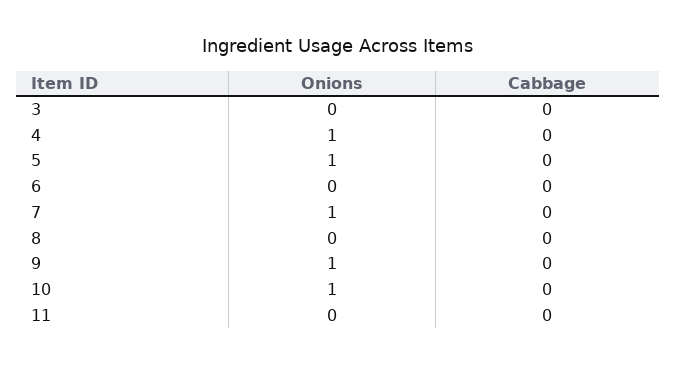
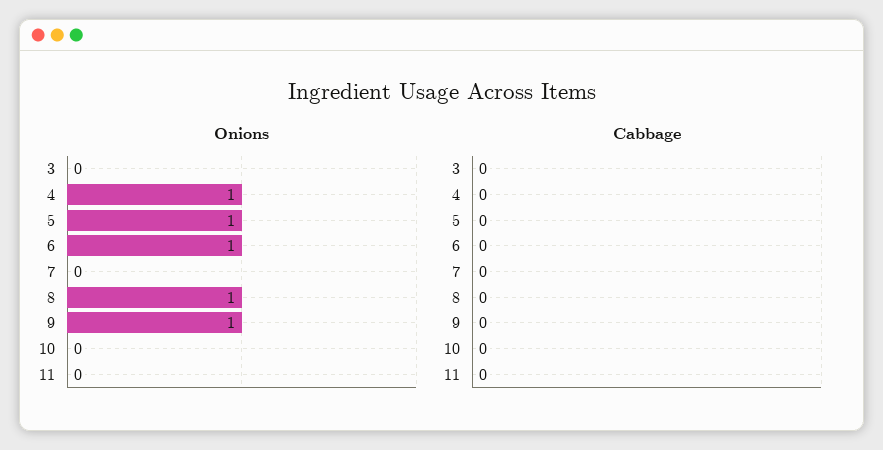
  {
    "Onions": {
      "3": 0,
      "4": 1,
      "5": 1,
-     "6": 0,
+     "6": 1,
-     "7": 1,
+     "7": 0,
-     "8": 0,
+     "8": 1,
      "9": 1,
-     "10": 1,
+     "10": 0,
      "11": 0
    },
    "Cabbage": {
      "3": 0,
      "4": 0,
      "5": 0,
      "6": 0,
      "7": 0,
      "8": 0,
      "9": 0,
      "10": 0,
      "11": 0
    }
  }

